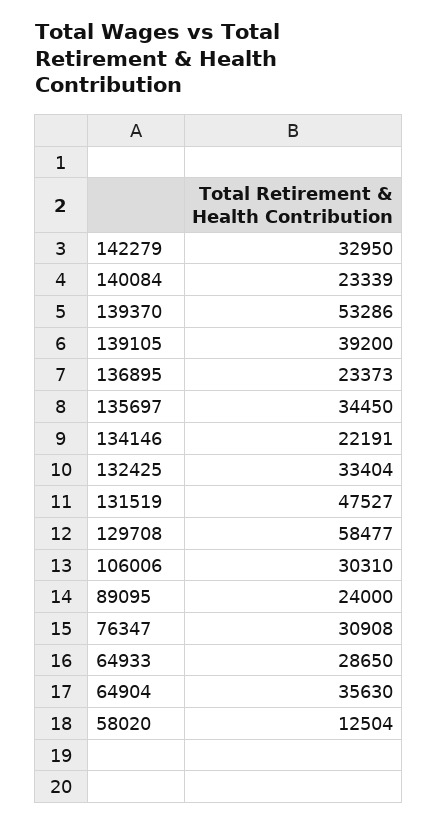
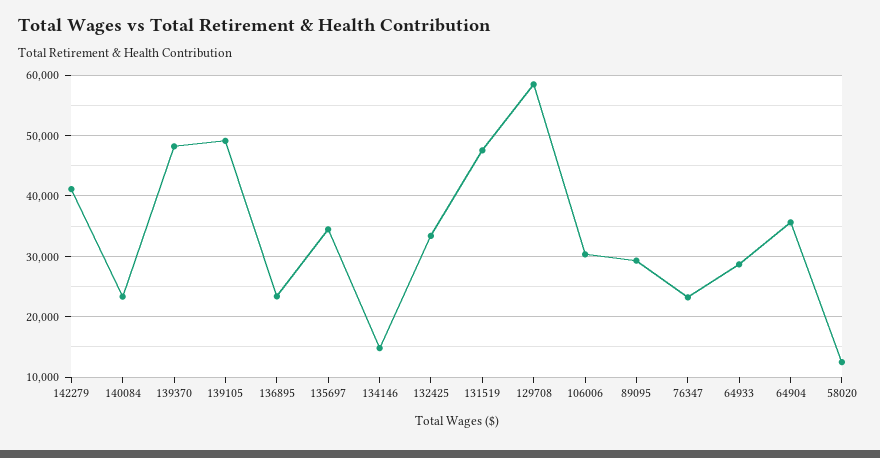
  {
-   "142279": 32950,
+   "142279": 41000,
    "140084": 23339,
-   "139370": 53286,
+   "139370": 48000,
-   "139105": 39200,
+   "139105": 49000,
    "136895": 23373,
    "135697": 34450,
-   "134146": 22191,
+   "134146": 15000,
    "132425": 33404,
    "131519": 47527,
    "129708": 58477,
    "106006": 30310,
-   "89095": 24000,
+   "89095": 29000,
-   "76347": 30908,
+   "76347": 23000,
    "64933": 28650,
    "64904": 35630,
    "58020": 12504
  }

